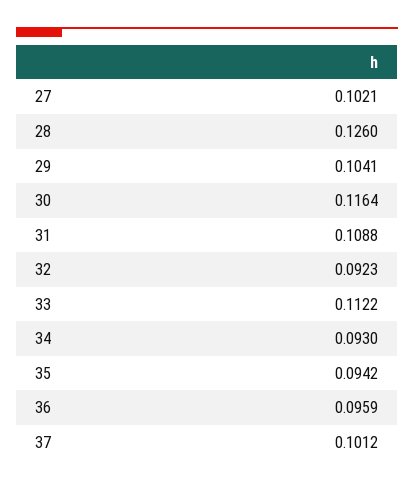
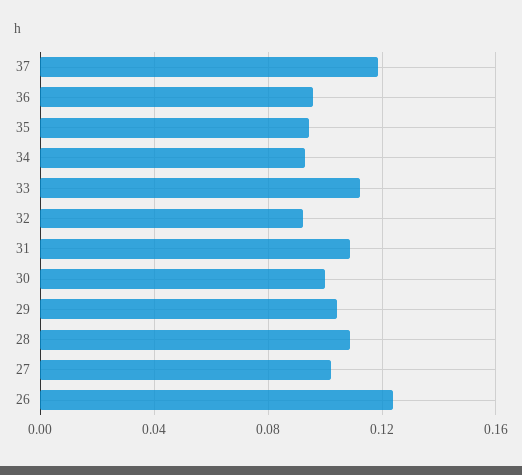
  {
    "27": 0.1021,
-   "28": 0.126,
+   "28": 0.11,
    "29": 0.1041,
-   "30": 0.1164,
+   "30": 0.1,
    "31": 0.1088,
    "32": 0.0923,
    "33": 0.1122,
    "34": 0.093,
    "35": 0.0942,
    "36": 0.0959,
-   "37": 0.1012
+   "37": 0.12,
+   "26": 0.125
  }

